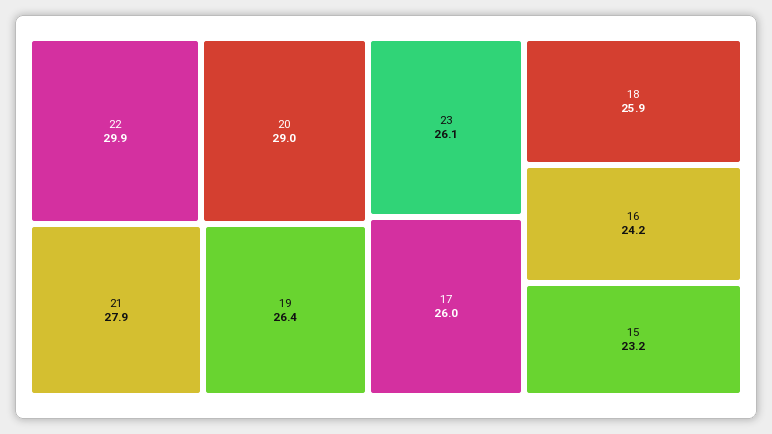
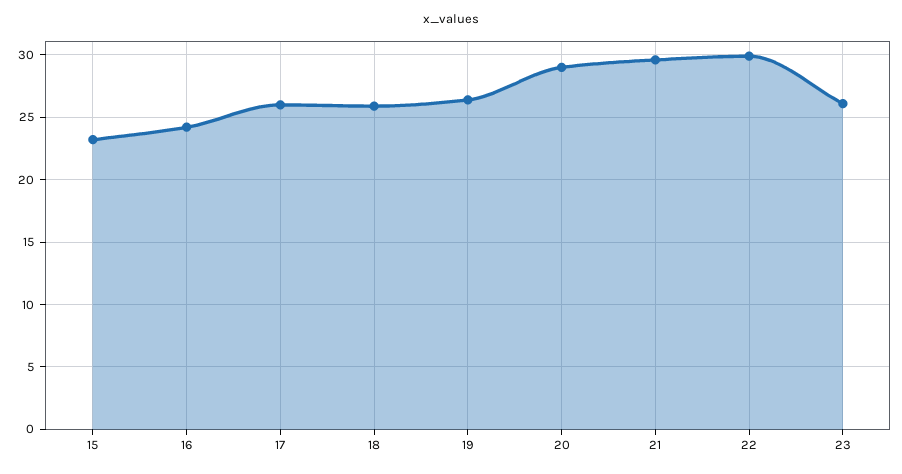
  {
    "22": 29.9,
    "20": 29,
-   "21": 27.9,
+   "21": 29.5,
    "19": 26.4,
    "23": 26.1,
    "17": 26,
    "18": 25.9,
    "16": 24.2,
    "15": 23.2
  }

